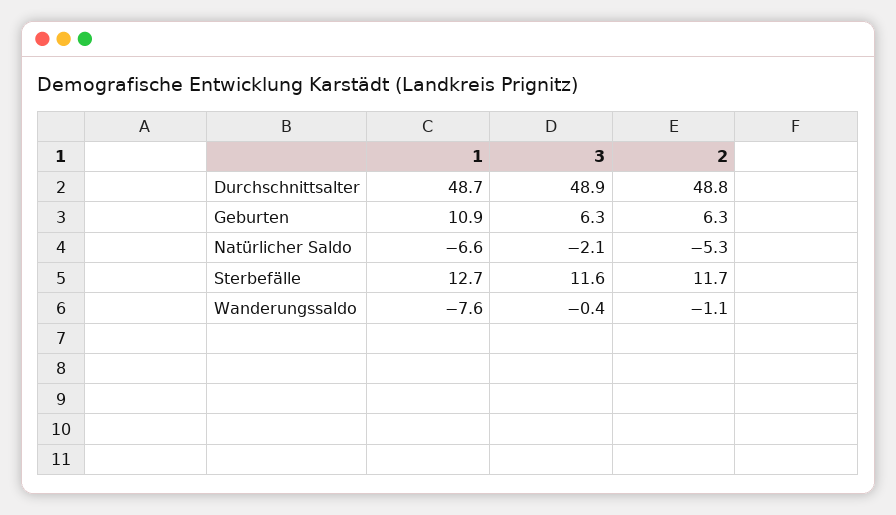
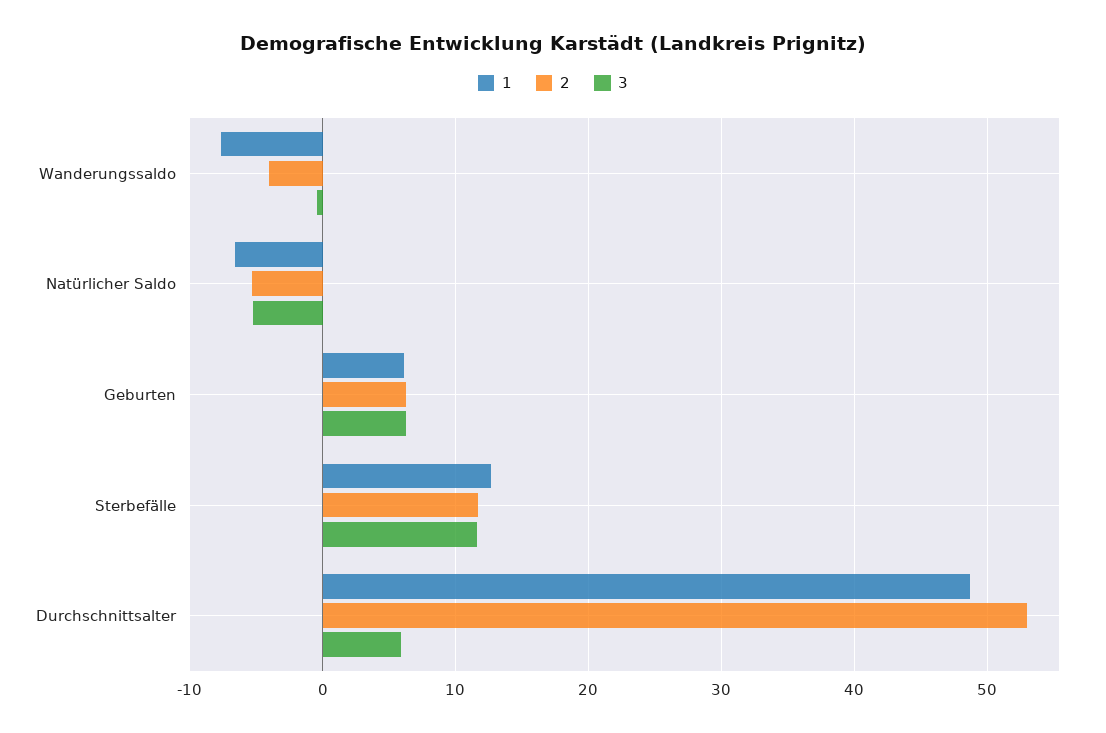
  {
    "1": {
      "Durchschnittsalter": 48.7,
-     "Geburten": 10.9,
+     "Geburten": 6,
      "Natürlicher Saldo": -6.6,
      "Sterbefälle": 12.7,
      "Wanderungssaldo": -7.6
    },
    "3": {
-     "Durchschnittsalter": 48.9,
+     "Durchschnittsalter": 6,
      "Geburten": 6.3,
-     "Natürlicher Saldo": -2.1,
+     "Natürlicher Saldo": -5,
      "Sterbefälle": 11.6,
      "Wanderungssaldo": -0.4
    },
    "2": {
-     "Durchschnittsalter": 48.8,
+     "Durchschnittsalter": 53,
      "Geburten": 6.3,
      "Natürlicher Saldo": -5.3,
      "Sterbefälle": 11.7,
-     "Wanderungssaldo": -1.1
+     "Wanderungssaldo": -4
    }
  }

